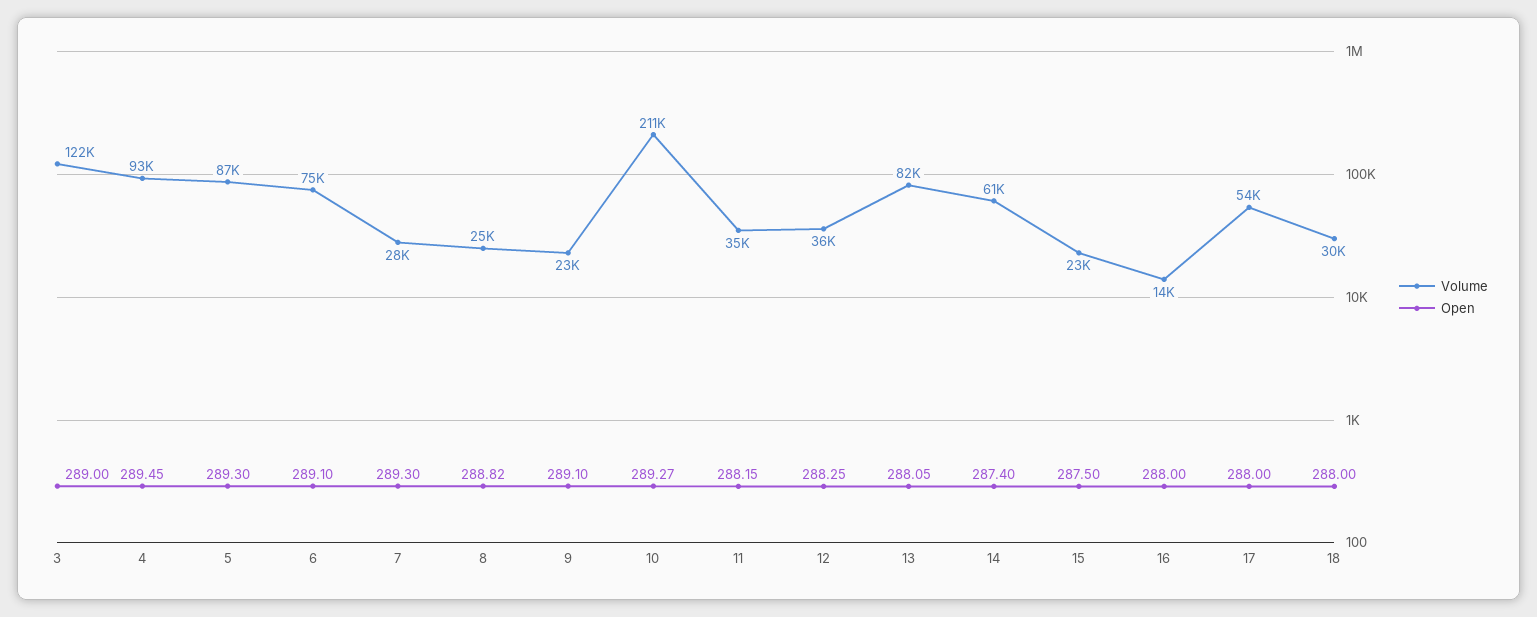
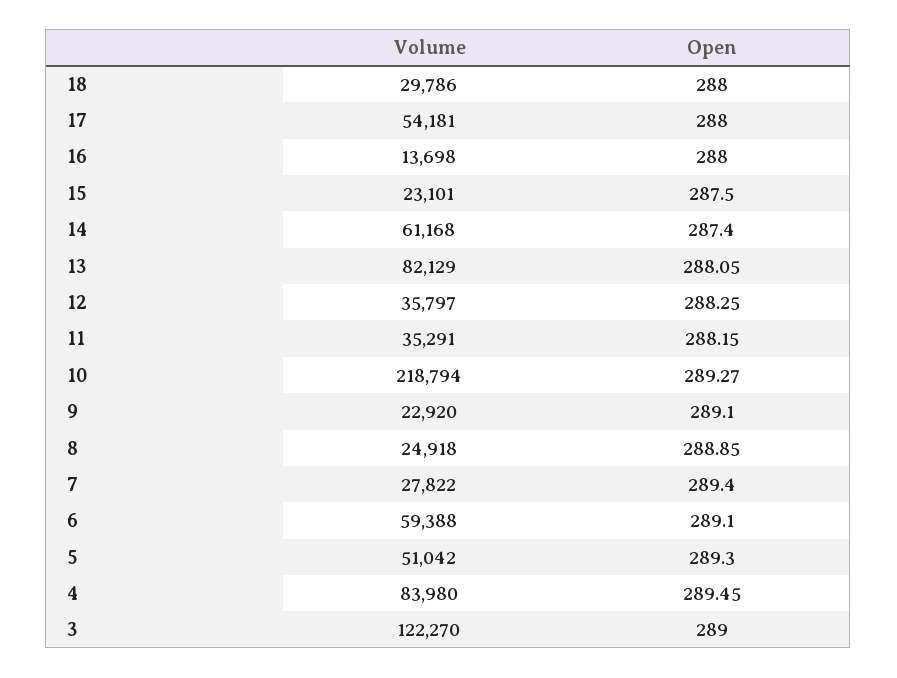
  {
    "Volume": {
      "3": 122270,
-     "4": 93000,
+     "4": 83980,
-     "5": 87000,
+     "5": 51042,
-     "6": 75000,
+     "6": 59388,
      "7": 27822,
      "8": 24918,
      "9": 22920,
-     "10": 211000,
+     "10": 218794,
      "11": 35291,
      "12": 35797,
      "13": 82129,
      "14": 61168,
      "15": 23101,
      "16": 13698,
      "17": 54181,
      "18": 29786
    },
    "Open": {
      "3": 289,
      "4": 289.45,
      "5": 289.3,
      "6": 289.1,
-     "7": 289.3,
+     "7": 289.4,
-     "8": 288.82,
+     "8": 288.85,
      "9": 289.1,
      "10": 289.27,
      "11": 288.15,
      "12": 288.25,
      "13": 288.05,
      "14": 287.4,
      "15": 287.5,
      "16": 288,
      "17": 288,
      "18": 288
    }
  }

